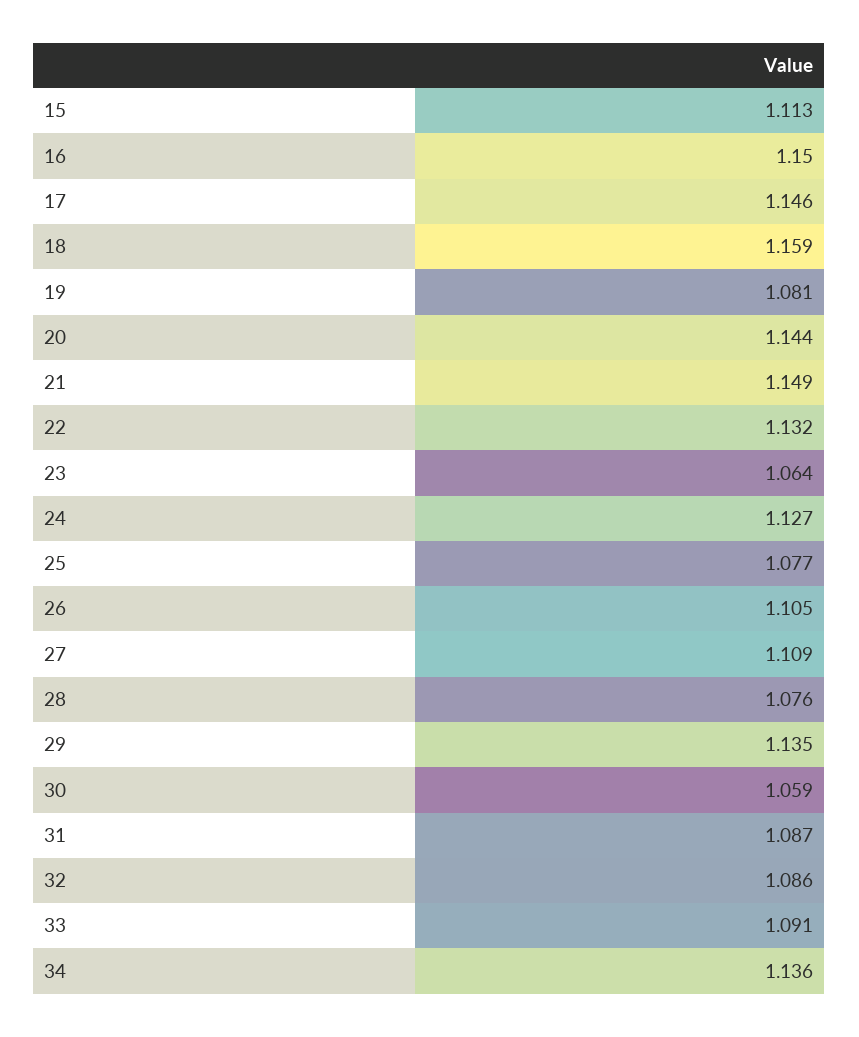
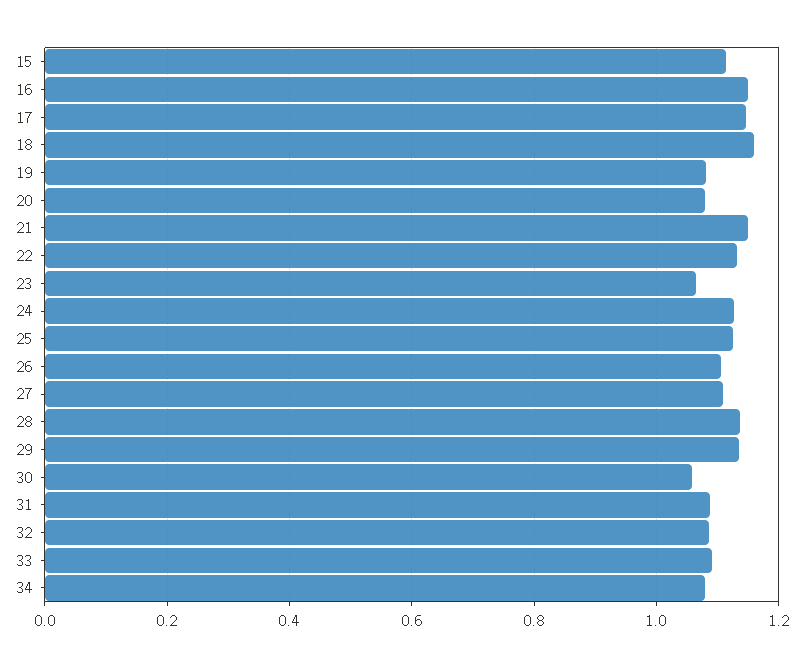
  {
    "15": 1.113,
    "16": 1.15,
    "17": 1.146,
    "18": 1.159,
    "19": 1.081,
-   "20": 1.144,
+   "20": 1.08,
    "21": 1.149,
    "22": 1.132,
    "23": 1.064,
    "24": 1.127,
-   "25": 1.077,
+   "25": 1.12,
    "26": 1.105,
    "27": 1.109,
-   "28": 1.076,
+   "28": 1.14,
    "29": 1.135,
    "30": 1.059,
    "31": 1.087,
    "32": 1.086,
    "33": 1.091,
-   "34": 1.136
+   "34": 1.08
  }

